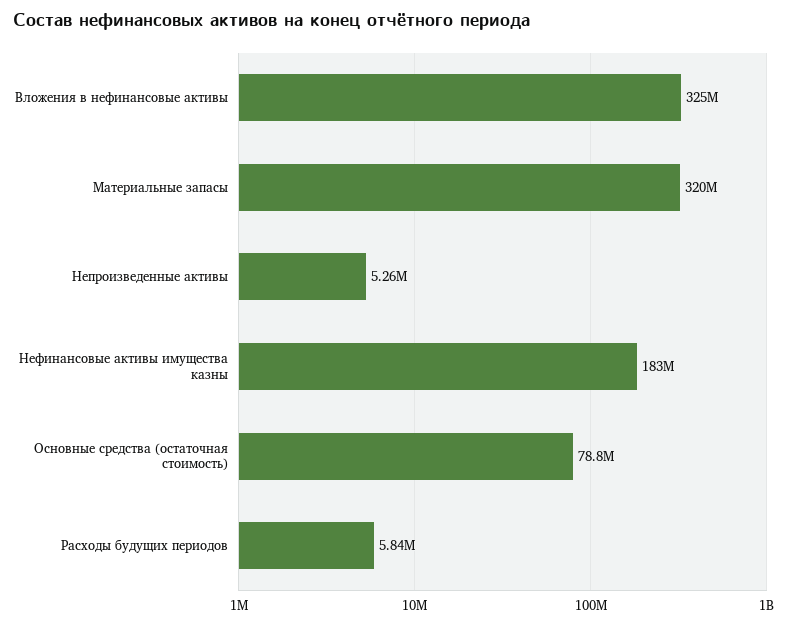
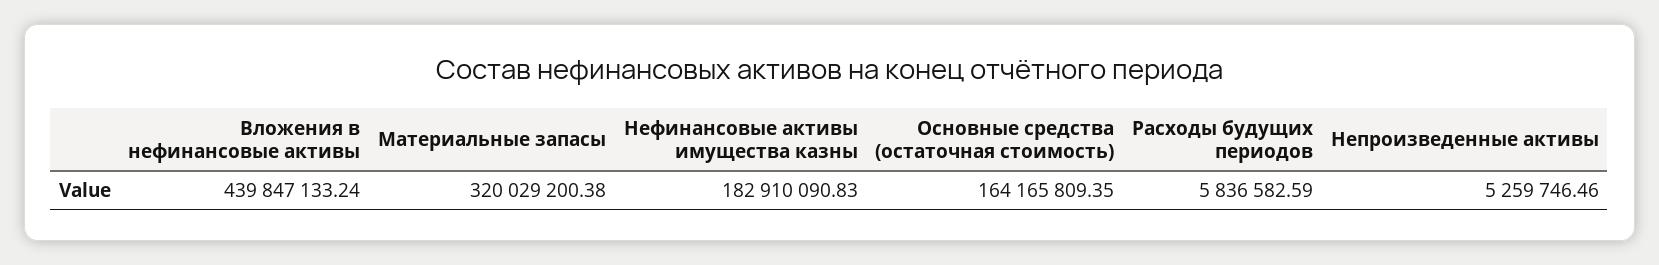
  {
-   "Вложения в нефинансовые активы": 325000000,
+   "Вложения в нефинансовые активы": 439847133.24,
    "Материальные запасы": 320029200.38,
    "Непроизведенные активы": 5259746.46,
    "Нефинансовые активы имущества казны": 182910090.83,
-   "Основные средства (остаточная стоимость)": 78800000,
+   "Основные средства (остаточная стоимость)": 164165809.35,
    "Расходы будущих периодов": 5836582.59
  }

